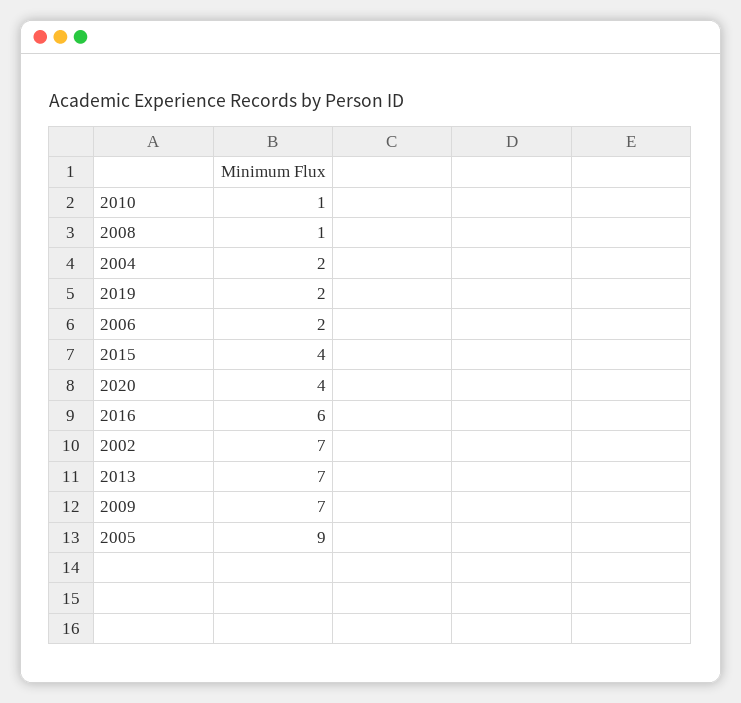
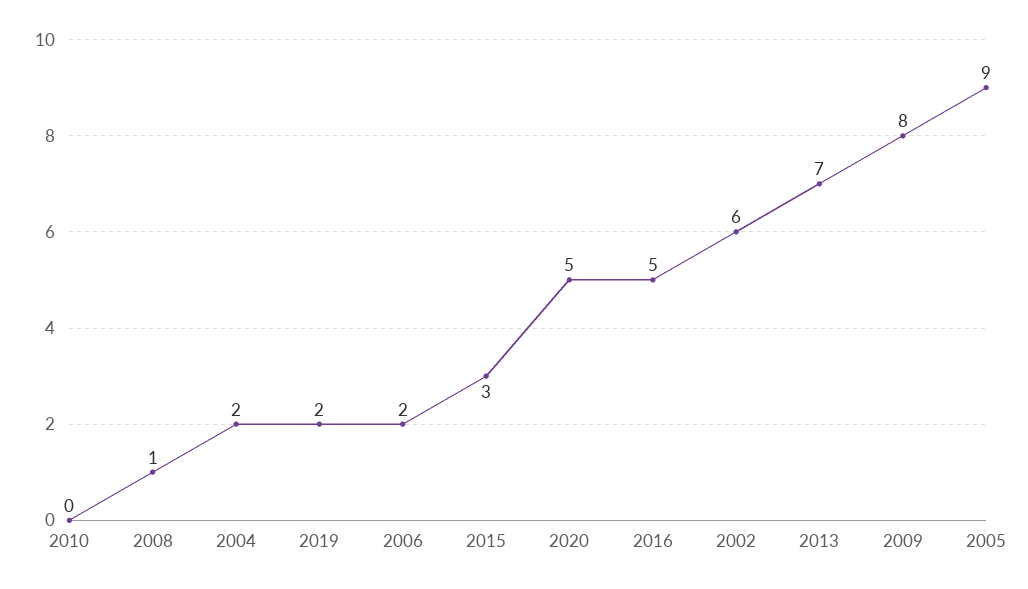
  {
-   "2010": 1,
+   "2010": 0,
    "2008": 1,
    "2004": 2,
    "2019": 2,
    "2006": 2,
-   "2015": 4,
+   "2015": 3,
-   "2020": 4,
+   "2020": 5,
-   "2016": 6,
+   "2016": 5,
-   "2002": 7,
+   "2002": 6,
    "2013": 7,
-   "2009": 7,
+   "2009": 8,
    "2005": 9
  }

